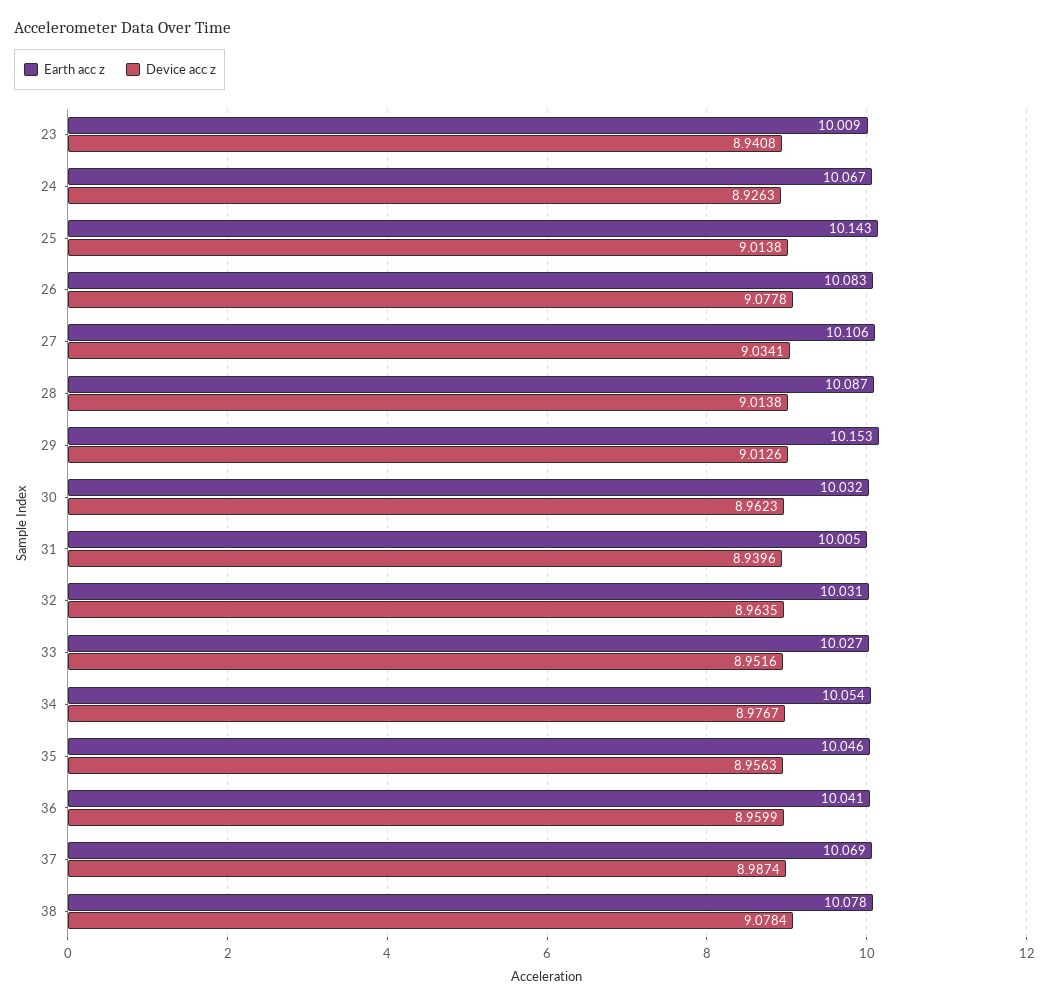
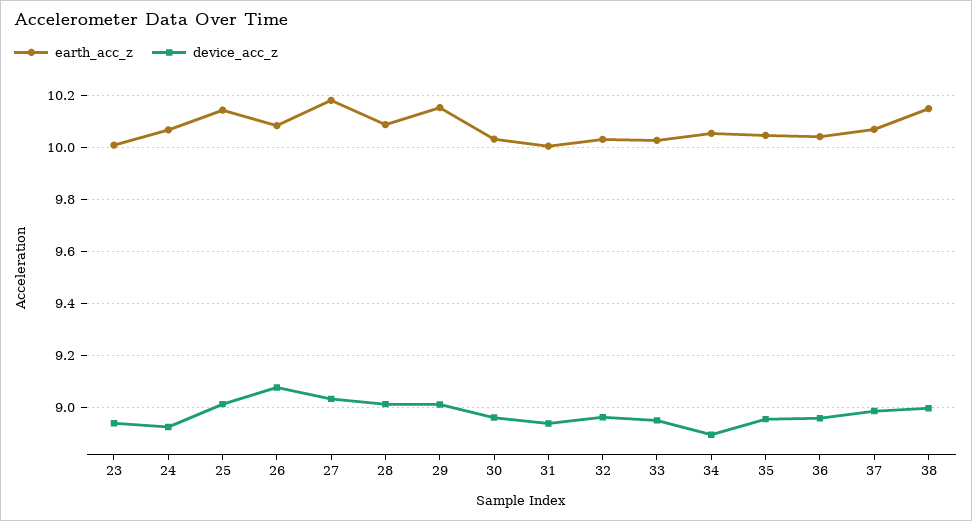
  {
    "Earth acc z": {
      "23": 10.009,
      "24": 10.067,
      "25": 10.143,
      "26": 10.083,
-     "27": 10.106,
+     "27": 10.175,
      "28": 10.087,
      "29": 10.153,
      "30": 10.032,
      "31": 10.005,
      "32": 10.031,
      "33": 10.027,
      "34": 10.054,
      "35": 10.046,
      "36": 10.041,
      "37": 10.069,
-     "38": 10.078
+     "38": 10.15
    },
    "Device acc z": {
      "23": 8.9408,
      "24": 8.9263,
      "25": 9.0138,
      "26": 9.0778,
      "27": 9.0341,
      "28": 9.0138,
      "29": 9.0126,
      "30": 8.9623,
      "31": 8.9396,
      "32": 8.9635,
      "33": 8.9516,
-     "34": 8.9767,
+     "34": 8.9,
      "35": 8.9563,
      "36": 8.9599,
      "37": 8.9874,
-     "38": 9.0784
+     "38": 9
    }
  }

